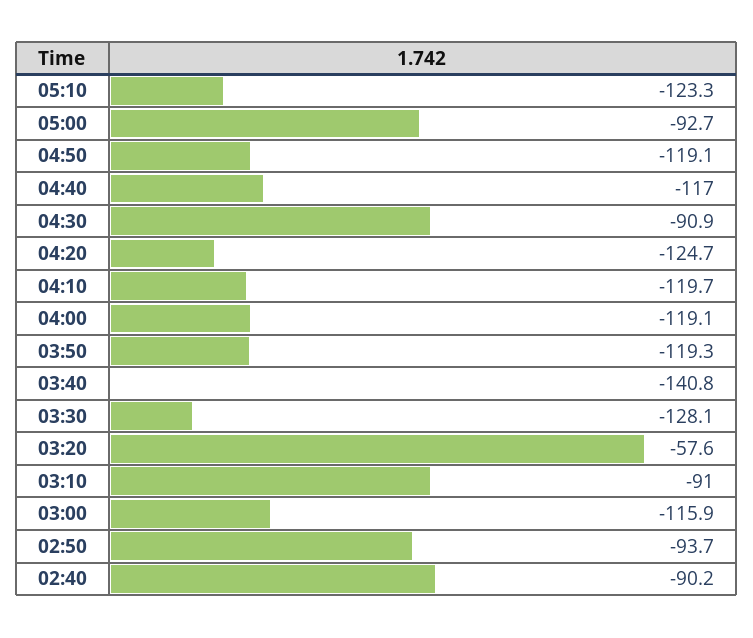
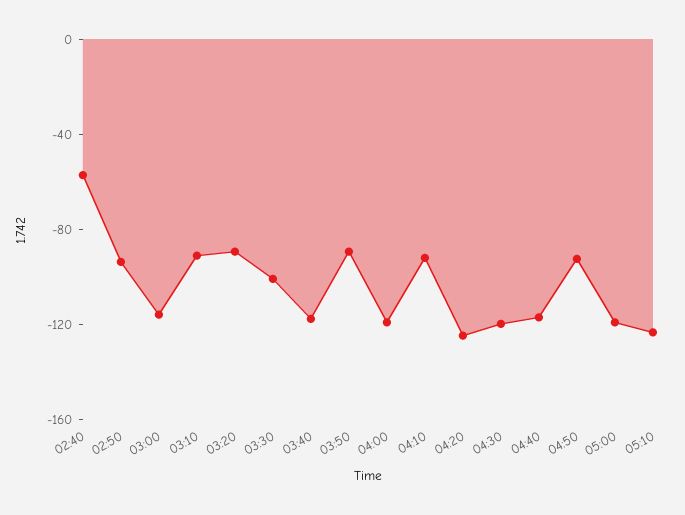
  {
    "05:10": -123.3,
-   "05:00": -92.7,
+   "05:00": -120,
-   "04:50": -119.1,
+   "04:50": -90,
    "04:40": -117,
-   "04:30": -90.9,
+   "04:30": -120,
    "04:20": -124.7,
-   "04:10": -119.7,
+   "04:10": -90,
    "04:00": -119.1,
-   "03:50": -119.3,
+   "03:50": -90,
-   "03:40": -140.8,
+   "03:40": -120,
-   "03:30": -128.1,
+   "03:30": -100,
-   "03:20": -57.6,
+   "03:20": -90,
    "03:10": -91,
    "03:00": -115.9,
    "02:50": -93.7,
-   "02:40": -90.2
+   "02:40": -60
  }

